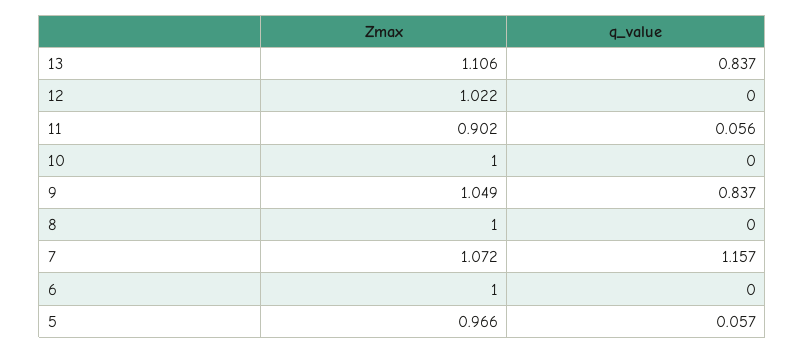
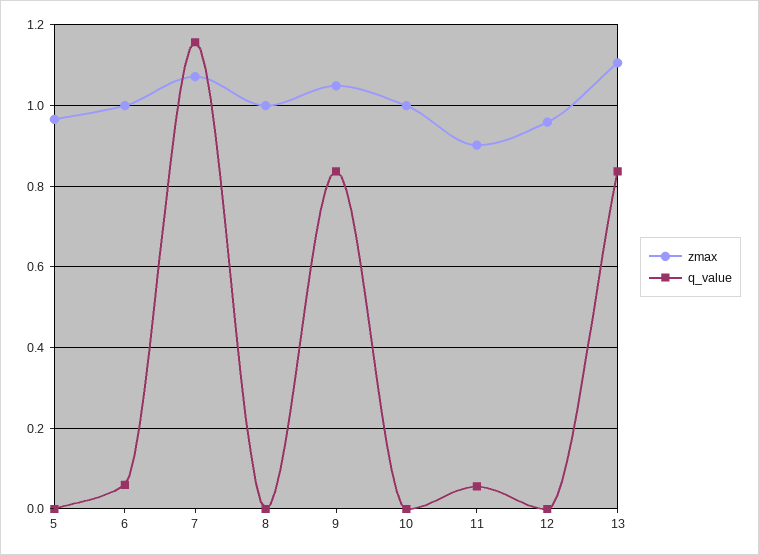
  {
    "Zmax": {
      "13": 1.106,
-     "12": 1.022,
+     "12": 0.96,
      "11": 0.902,
      "10": 1,
      "9": 1.049,
      "8": 1,
      "7": 1.072,
      "6": 1,
      "5": 0.966
    },
    "q_value": {
      "13": 0.837,
      "12": 0,
      "11": 0.056,
      "10": 0,
      "9": 0.837,
      "8": 0,
      "7": 1.157,
-     "6": 0,
+     "6": 0.06,
-     "5": 0.057
+     "5": 0
    }
  }

